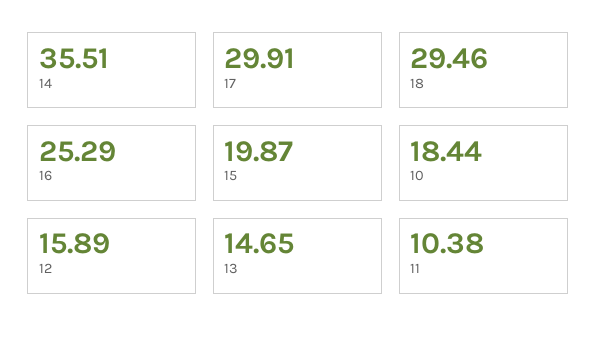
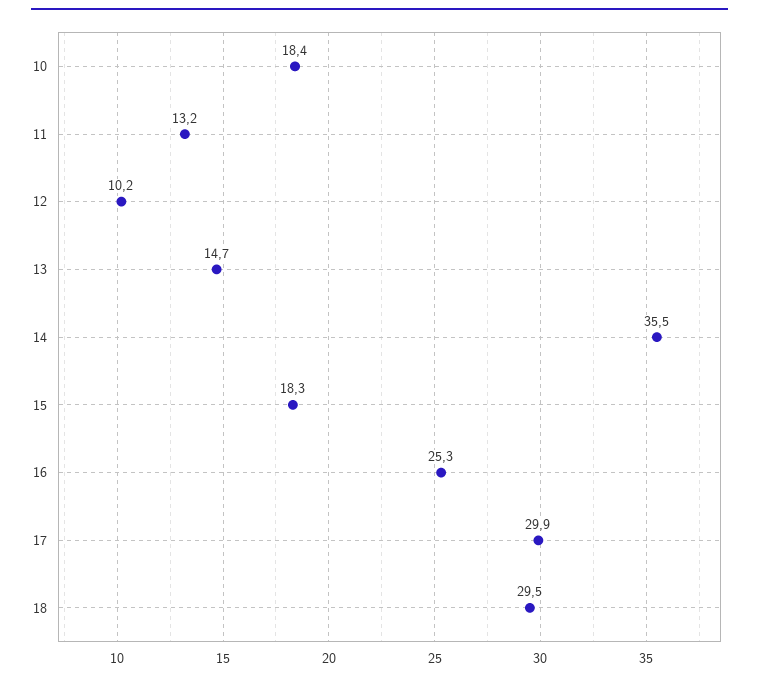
  {
    "14": 35.51,
    "17": 29.91,
    "18": 29.46,
    "16": 25.29,
-   "15": 19.87,
+   "15": 18.3,
    "10": 18.44,
-   "12": 15.89,
+   "12": 10.2,
    "13": 14.65,
-   "11": 10.38
+   "11": 13.2
  }

